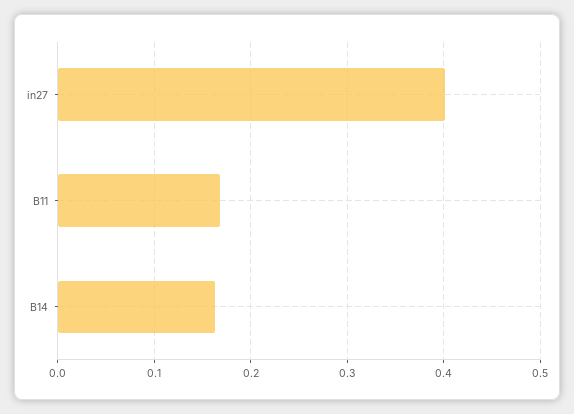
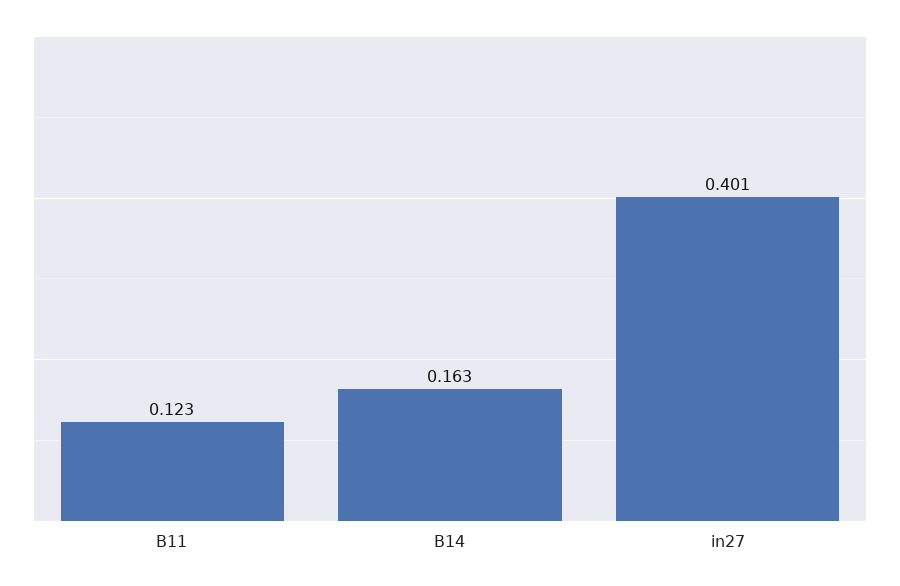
  {
    "in27": 0.401,
-   "B11": 0.17,
+   "B11": 0.123,
    "B14": 0.163
  }

